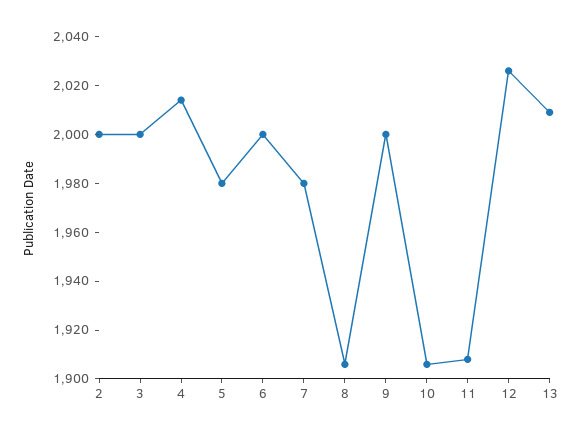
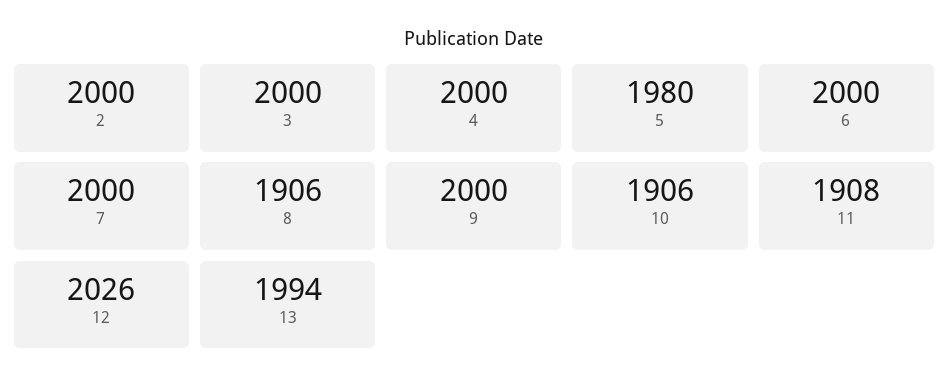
  {
    "2": 2000,
    "3": 2000,
-   "4": 2015,
+   "4": 2000,
    "5": 1980,
    "6": 2000,
-   "7": 1980,
+   "7": 2000,
    "8": 1906,
    "9": 2000,
    "10": 1906,
    "11": 1908,
    "12": 2026,
-   "13": 2010
+   "13": 1994
  }

